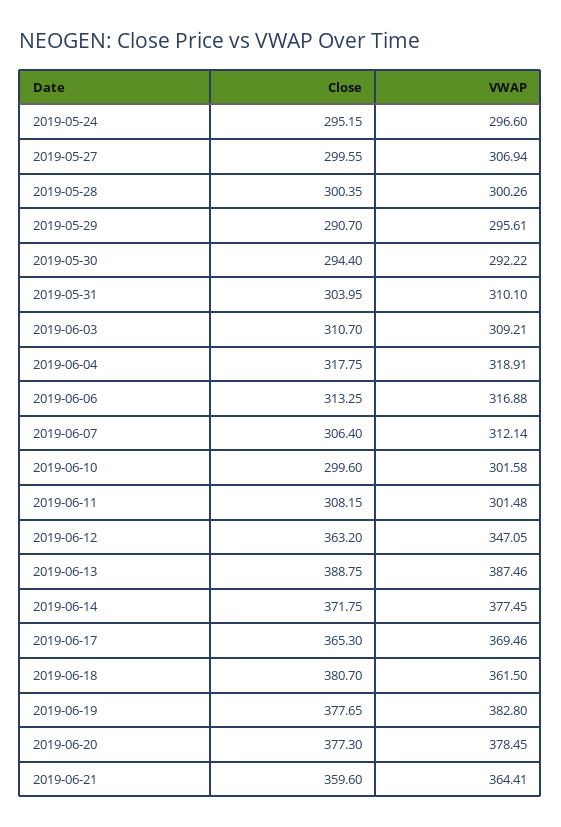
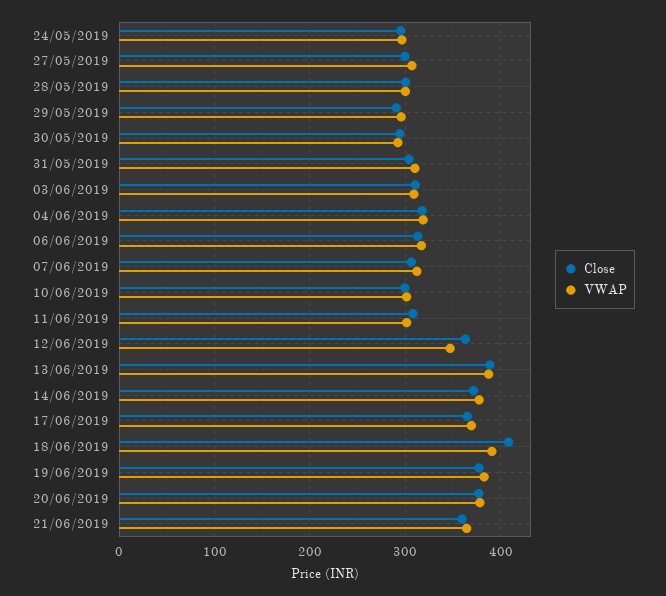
  {
    "Close": {
      "2019-05-24": 295.15,
      "2019-05-27": 299.55,
      "2019-05-28": 300.35,
      "2019-05-29": 290.7,
      "2019-05-30": 294.4,
      "2019-05-31": 303.95,
      "2019-06-03": 310.7,
      "2019-06-04": 317.75,
      "2019-06-06": 313.25,
      "2019-06-07": 306.4,
      "2019-06-10": 299.6,
      "2019-06-11": 308.15,
      "2019-06-12": 363.2,
      "2019-06-13": 388.75,
      "2019-06-14": 371.75,
      "2019-06-17": 365.3,
-     "2019-06-18": 380.7,
+     "2019-06-18": 410,
      "2019-06-19": 377.65,
      "2019-06-20": 377.3,
      "2019-06-21": 359.6
    },
    "VWAP": {
      "2019-05-24": 296.6,
      "2019-05-27": 306.94,
      "2019-05-28": 300.26,
      "2019-05-29": 295.61,
      "2019-05-30": 292.22,
      "2019-05-31": 310.1,
      "2019-06-03": 309.21,
      "2019-06-04": 318.91,
      "2019-06-06": 316.88,
      "2019-06-07": 312.14,
      "2019-06-10": 301.58,
      "2019-06-11": 301.48,
      "2019-06-12": 347.05,
      "2019-06-13": 387.46,
      "2019-06-14": 377.45,
      "2019-06-17": 369.46,
-     "2019-06-18": 361.5,
+     "2019-06-18": 390,
      "2019-06-19": 382.8,
      "2019-06-20": 378.45,
      "2019-06-21": 364.41
    }
  }

